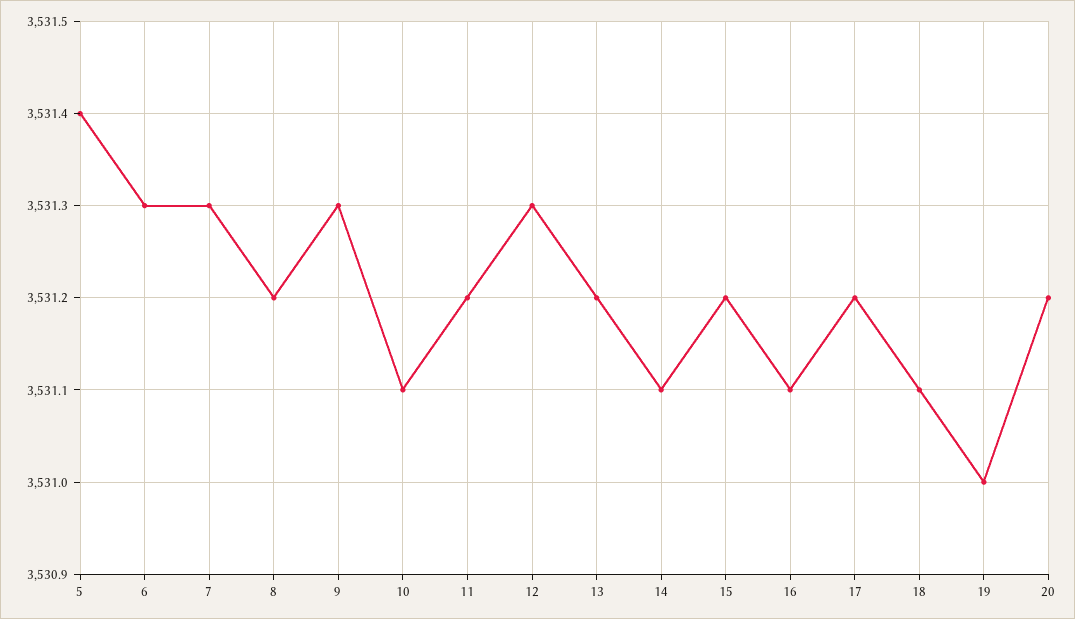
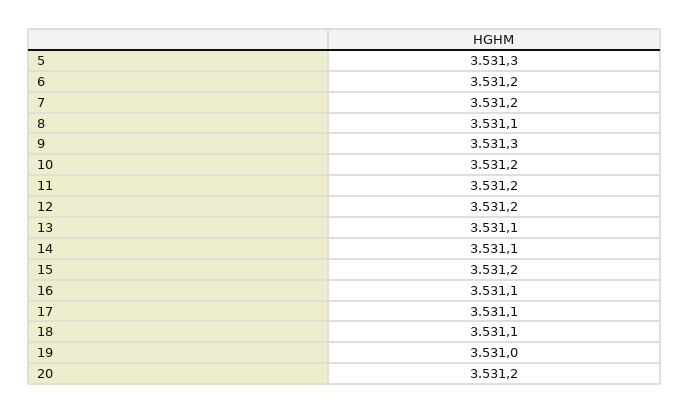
  {
-   "5": 3531.4,
+   "5": 3531.3,
-   "6": 3531.3,
+   "6": 3531.2,
-   "7": 3531.3,
+   "7": 3531.2,
-   "8": 3531.2,
+   "8": 3531.1,
    "9": 3531.3,
-   "10": 3531.1,
+   "10": 3531.2,
    "11": 3531.2,
-   "12": 3531.3,
+   "12": 3531.2,
-   "13": 3531.2,
+   "13": 3531.1,
    "14": 3531.1,
    "15": 3531.2,
    "16": 3531.1,
-   "17": 3531.2,
+   "17": 3531.1,
    "18": 3531.1,
    "19": 3531,
    "20": 3531.2
  }

